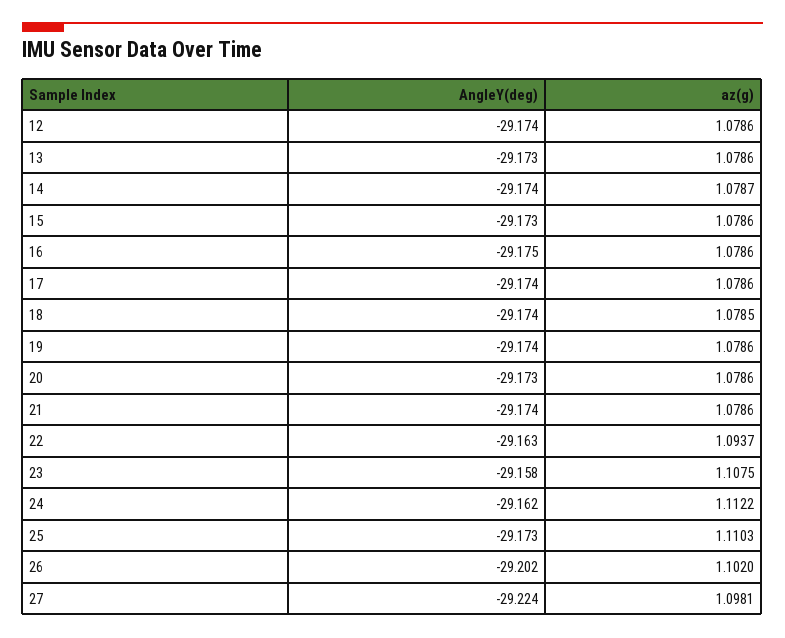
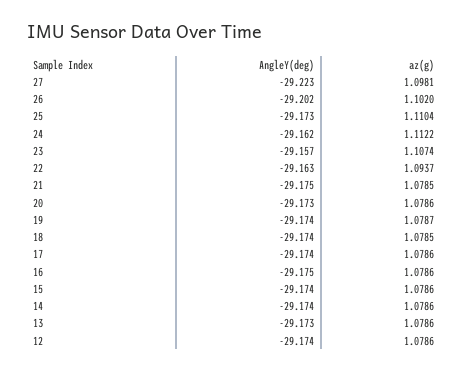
  {
    "AngleY(deg)": {
      "12": -29.174,
      "13": -29.173,
      "14": -29.174,
-     "15": -29.173,
+     "15": -29.174,
      "16": -29.175,
      "17": -29.174,
      "18": -29.174,
      "19": -29.174,
      "20": -29.173,
-     "21": -29.174,
+     "21": -29.175,
      "22": -29.163,
-     "23": -29.158,
+     "23": -29.157,
      "24": -29.162,
      "25": -29.173,
      "26": -29.202,
-     "27": -29.224
+     "27": -29.223
    },
    "az(g)": {
      "12": 1.0786,
      "13": 1.0786,
-     "14": 1.0787,
+     "14": 1.0786,
      "15": 1.0786,
      "16": 1.0786,
      "17": 1.0786,
      "18": 1.0785,
-     "19": 1.0786,
+     "19": 1.0787,
      "20": 1.0786,
-     "21": 1.0786,
+     "21": 1.0785,
      "22": 1.0937,
-     "23": 1.1075,
+     "23": 1.1074,
      "24": 1.1122,
-     "25": 1.1103,
+     "25": 1.1104,
      "26": 1.102,
      "27": 1.0981
    }
  }

